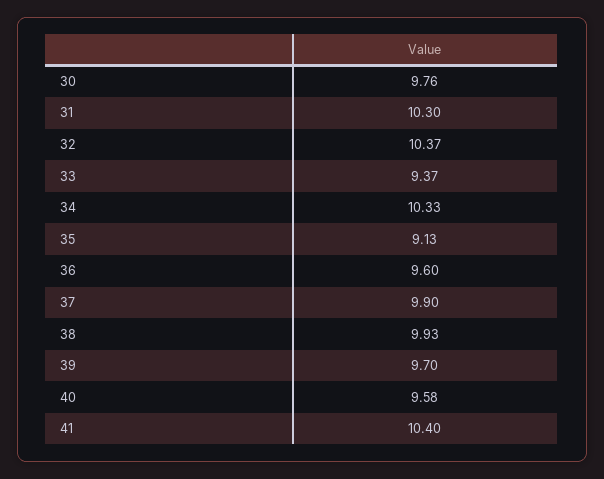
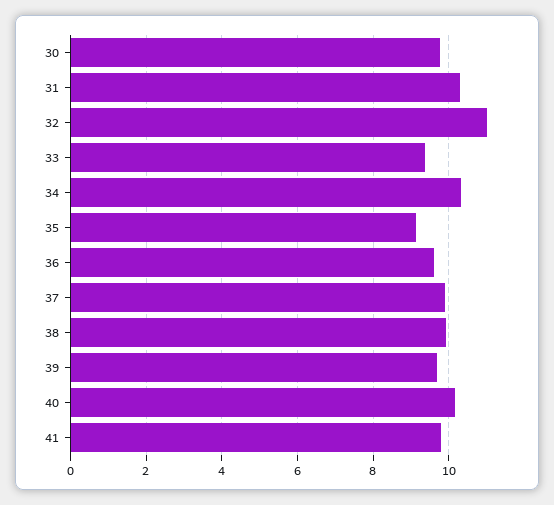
  {
    "30": 9.76,
    "31": 10.3,
-   "32": 10.37,
+   "32": 11,
    "33": 9.37,
    "34": 10.33,
    "35": 9.13,
    "36": 9.6,
    "37": 9.9,
    "38": 9.93,
    "39": 9.7,
-   "40": 9.58,
+   "40": 10.2,
-   "41": 10.4
+   "41": 9.8
  }

